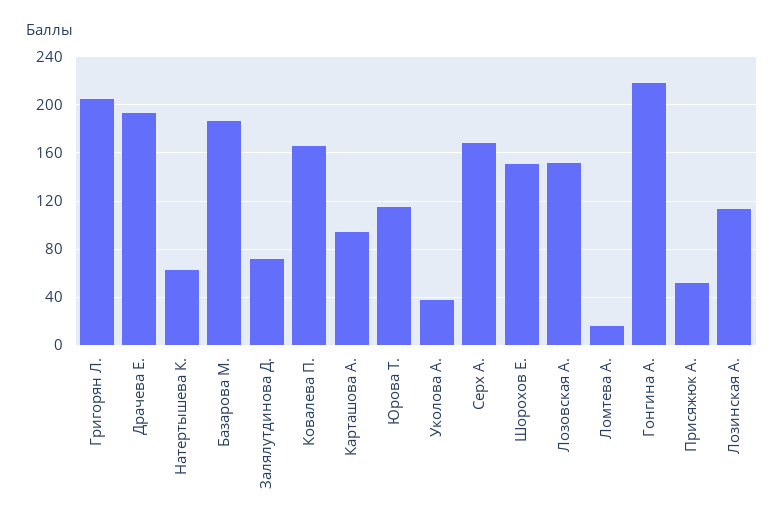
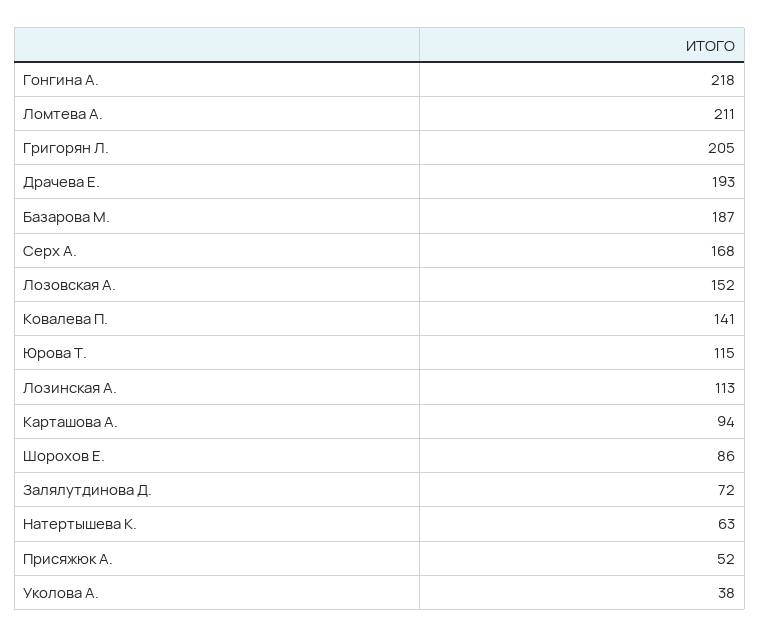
  {
    "Григорян Л.": 205,
    "Драчева Е.": 193,
    "Натертышева К.": 63,
    "Базарова М.": 187,
    "Залялутдинова Д.": 72,
-   "Ковалева П.": 165,
+   "Ковалева П.": 141,
    "Карташова А.": 94,
    "Юрова Т.": 115,
    "Уколова А.": 38,
    "Серх А.": 168,
-   "Шорохов Е.": 150,
+   "Шорохов Е.": 86,
    "Лозовская А.": 152,
-   "Ломтева А.": 15,
+   "Ломтева А.": 211,
    "Гонгина А.": 218,
    "Присяжюк А.": 52,
    "Лозинская А.": 113
  }

